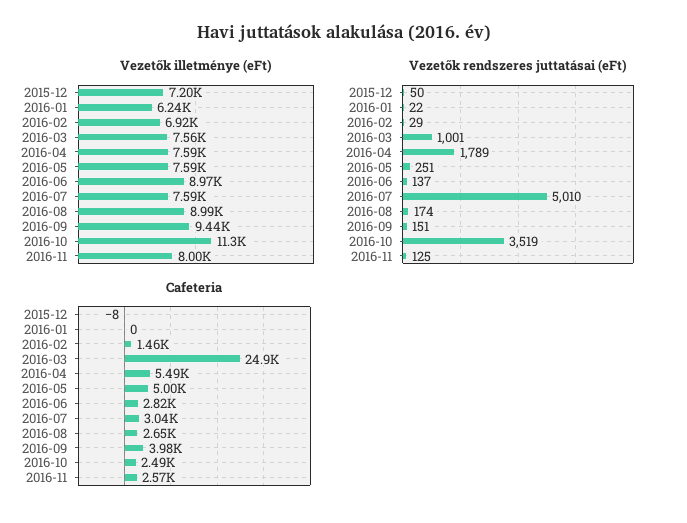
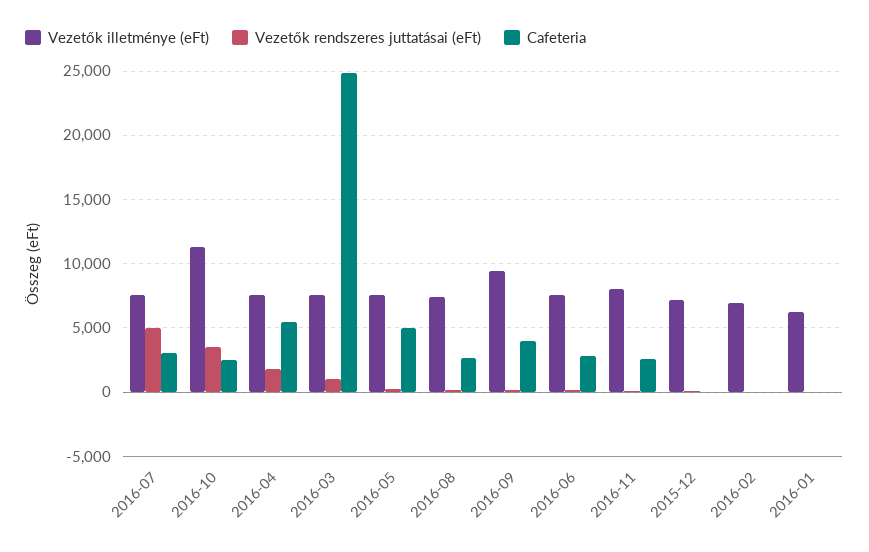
  {
    "Vezetők illetménye (eFt)": {
      "2015-12": 7200,
      "2016-01": 6240,
      "2016-02": 6920,
      "2016-03": 7560,
      "2016-04": 7590,
      "2016-05": 7590,
-     "2016-06": 8970,
+     "2016-06": 7500,
      "2016-07": 7590,
-     "2016-08": 8990,
+     "2016-08": 7500,
      "2016-09": 9440,
      "2016-10": 11300,
      "2016-11": 8000
    },
    "Vezetők rendszeres juttatásai (eFt)": {
      "2015-12": 50,
      "2016-01": 22,
      "2016-02": 29,
      "2016-03": 1001,
      "2016-04": 1789,
      "2016-05": 251,
      "2016-06": 137,
      "2016-07": 5010,
      "2016-08": 174,
      "2016-09": 151,
      "2016-10": 3519,
      "2016-11": 125
    },
    "Cafeteria": {
      "2015-12": -8,
      "2016-01": 0,
-     "2016-02": 1460,
+     "2016-02": 0,
      "2016-03": 24900,
      "2016-04": 5490,
      "2016-05": 5000,
      "2016-06": 2820,
      "2016-07": 3040,
      "2016-08": 2650,
      "2016-09": 3980,
      "2016-10": 2490,
      "2016-11": 2570
    }
  }

